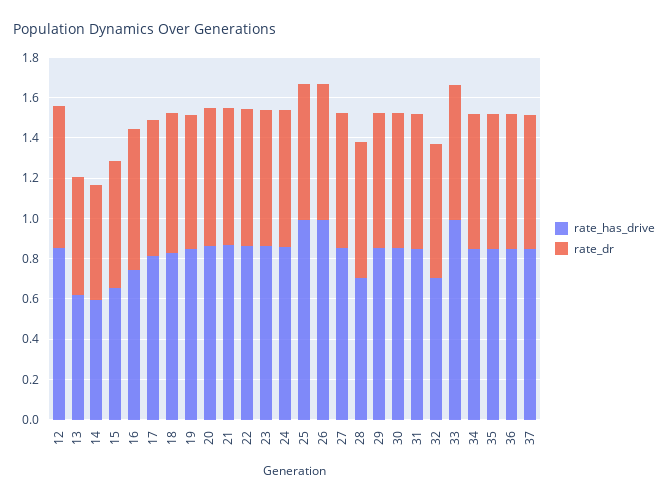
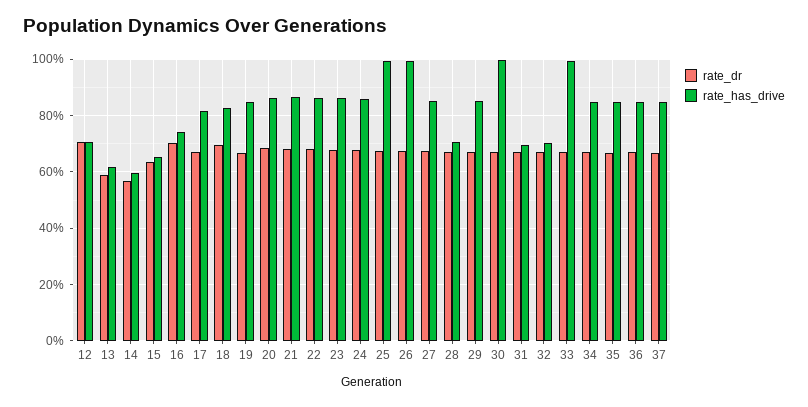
  {
    "rate_has_drive": {
-     "12": 0.85,
+     "12": 0.7,
      "13": 0.625,
      "14": 0.6,
      "15": 0.65,
      "16": 0.75,
      "17": 0.825,
      "18": 0.825,
      "19": 0.85,
      "20": 0.85,
      "21": 0.875,
      "22": 0.85,
      "23": 0.85,
      "24": 0.85,
      "25": 1,
      "26": 1,
      "27": 0.85,
      "28": 0.7,
      "29": 0.85,
-     "30": 0.85,
+     "30": 1,
-     "31": 0.85,
+     "31": 0.7,
      "32": 0.7,
      "33": 1,
      "34": 0.85,
      "35": 0.85,
      "36": 0.85,
      "37": 0.85
    },
    "rate_dr": {
      "12": 0.7,
      "13": 0.575,
      "14": 0.575,
      "15": 0.625,
      "16": 0.7,
      "17": 0.675,
      "18": 0.7,
      "19": 0.675,
      "20": 0.675,
      "21": 0.675,
      "22": 0.675,
      "23": 0.675,
      "24": 0.675,
      "25": 0.675,
      "26": 0.675,
      "27": 0.675,
      "28": 0.675,
      "29": 0.675,
      "30": 0.675,
      "31": 0.675,
      "32": 0.675,
      "33": 0.675,
      "34": 0.675,
      "35": 0.675,
      "36": 0.675,
      "37": 0.675
    }
  }

